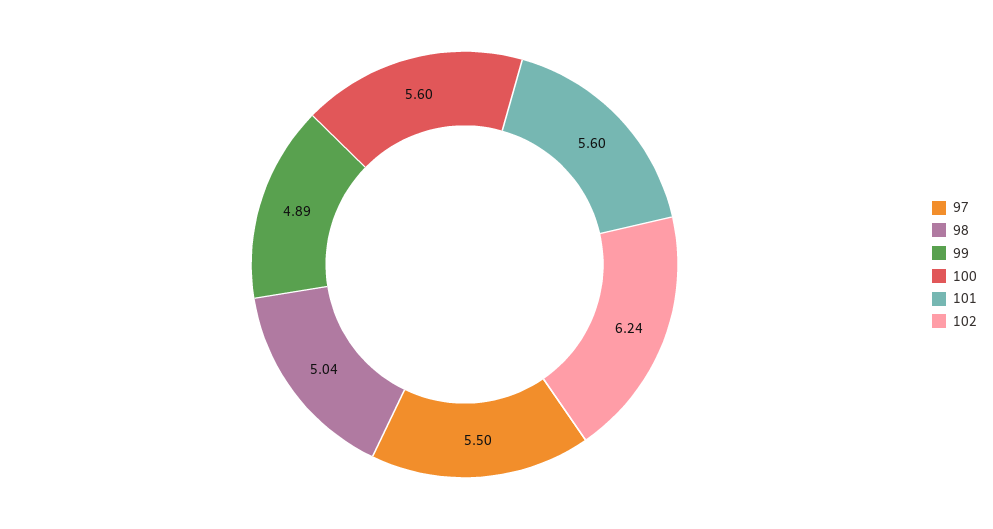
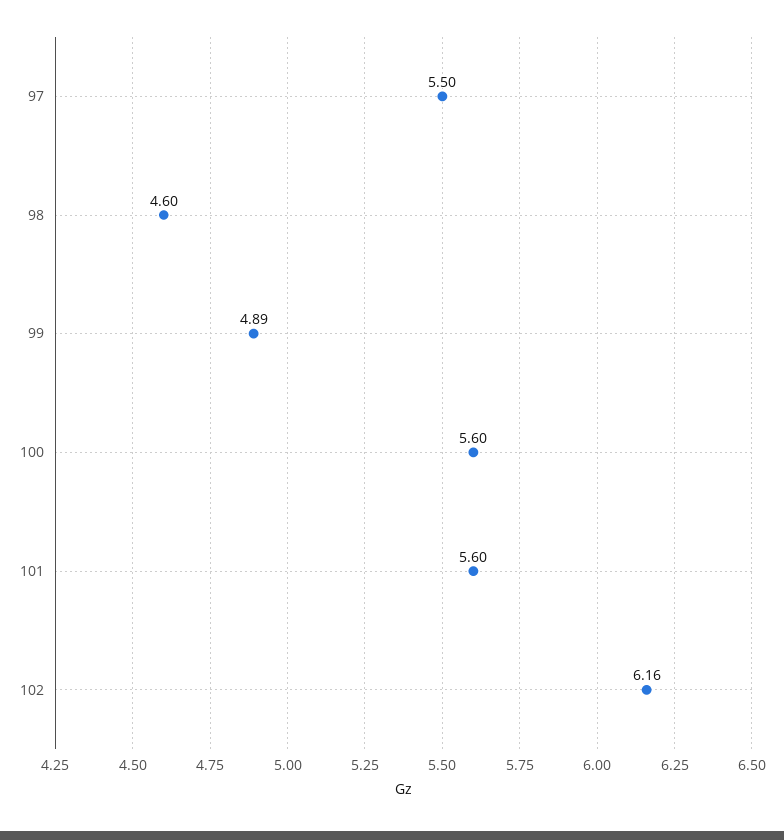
  {
    "97": 5.5,
-   "98": 5.04,
+   "98": 4.6,
    "99": 4.89,
    "100": 5.6,
    "101": 5.6,
-   "102": 6.24
+   "102": 6.16
  }

